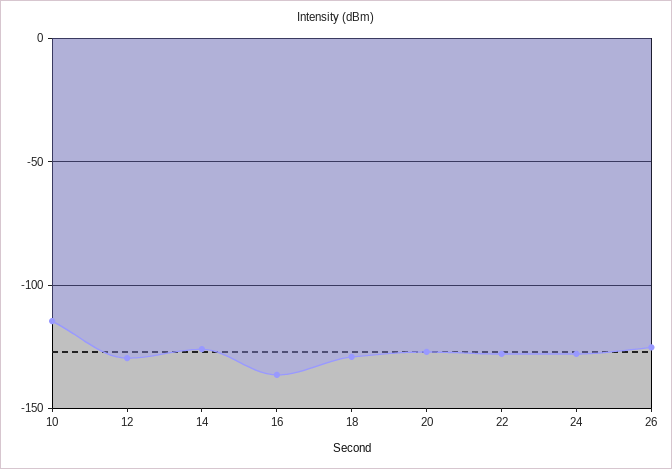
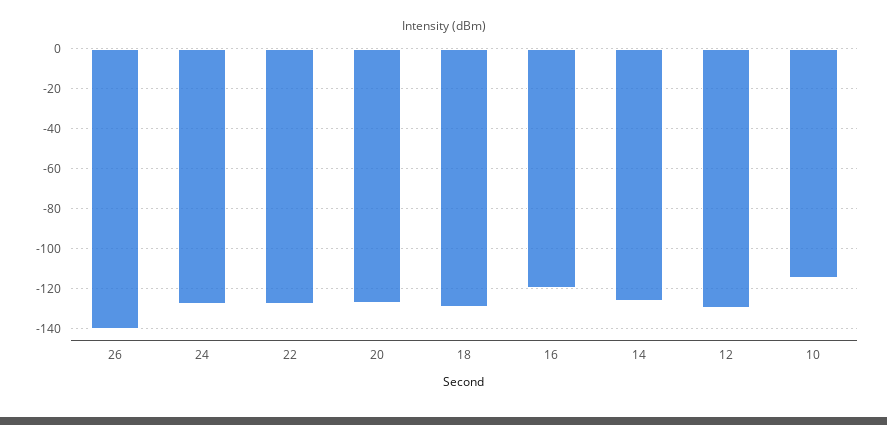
  {
    "10": -115,
    "12": -130,
    "14": -125,
-   "16": -135,
+   "16": -120,
    "18": -130,
    "20": -125,
    "22": -130,
    "24": -130,
-   "26": -125
+   "26": -140
  }

